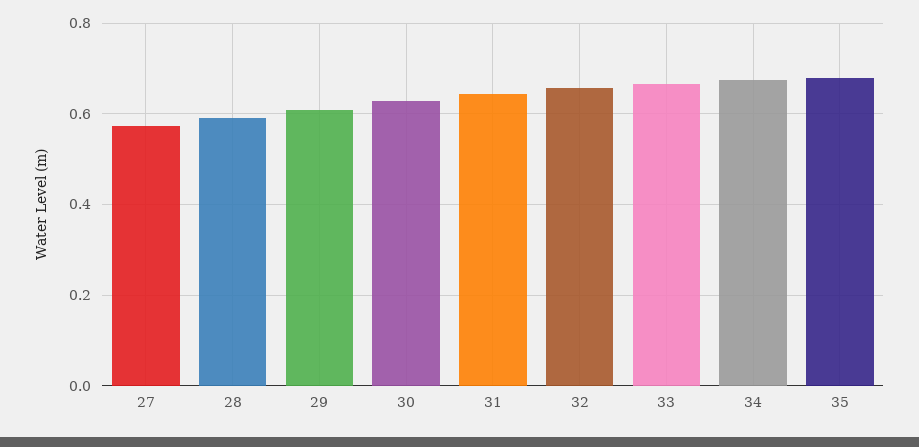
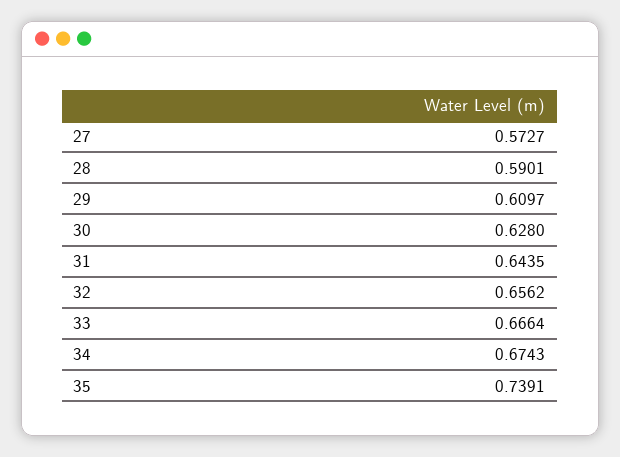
  {
    "27": 0.5727,
    "28": 0.5901,
    "29": 0.6097,
    "30": 0.628,
    "31": 0.6435,
    "32": 0.6562,
    "33": 0.6664,
    "34": 0.6743,
-   "35": 0.68
+   "35": 0.7391
  }

